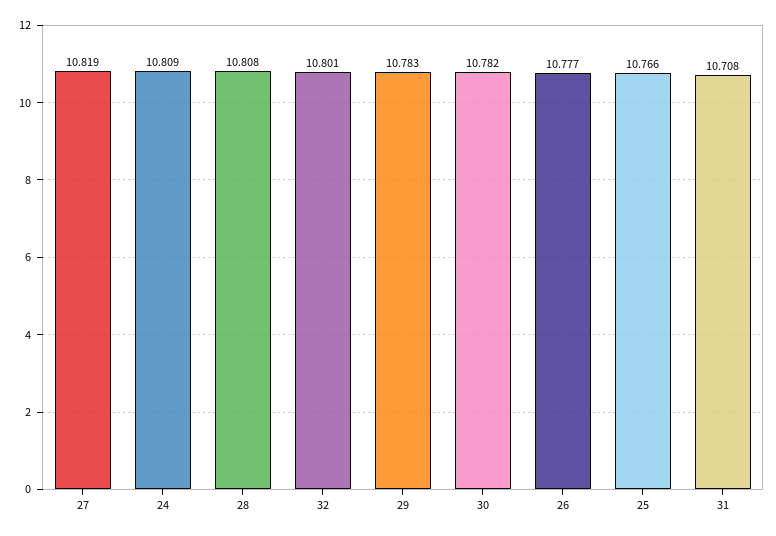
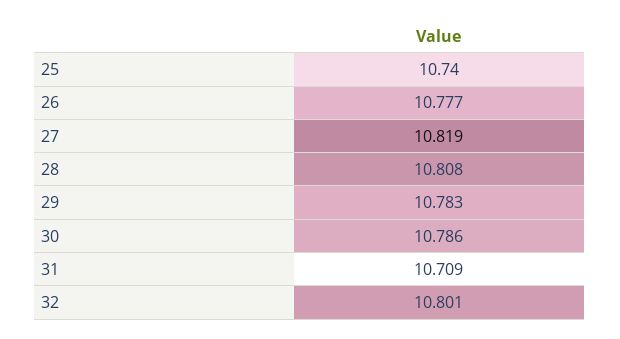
  {
    "27": 10.819,
-   "24": 10.809,
    "28": 10.808,
    "32": 10.801,
    "29": 10.783,
-   "30": 10.782,
+   "30": 10.786,
    "26": 10.777,
-   "25": 10.766,
+   "25": 10.74,
-   "31": 10.708
+   "31": 10.709
  }

